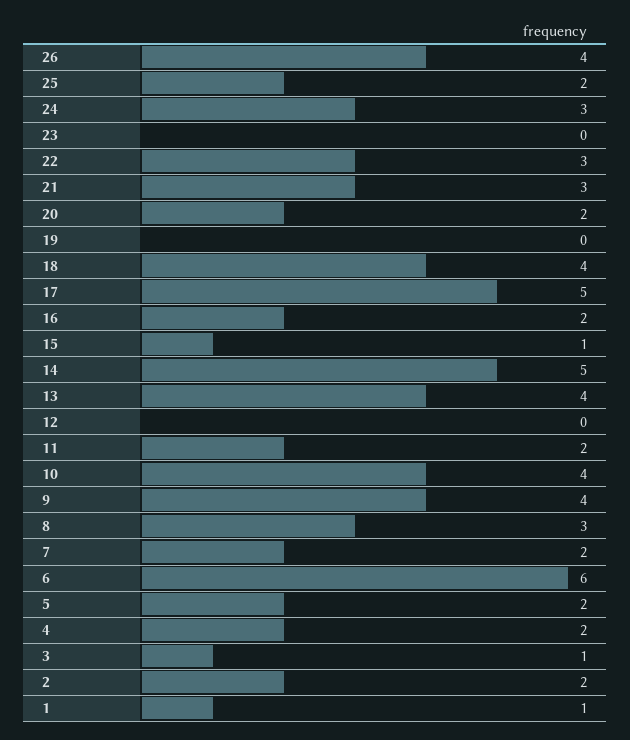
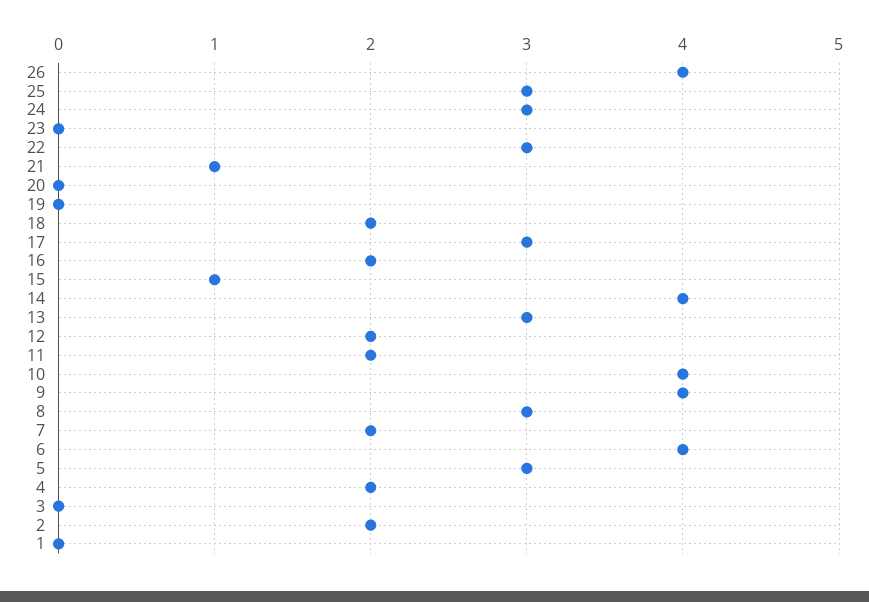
  {
    "26": 4,
-   "25": 2,
+   "25": 3,
    "24": 3,
    "23": 0,
    "22": 3,
-   "21": 3,
+   "21": 1,
-   "20": 2,
+   "20": 0,
    "19": 0,
-   "18": 4,
+   "18": 2,
-   "17": 5,
+   "17": 3,
    "16": 2,
    "15": 1,
-   "14": 5,
+   "14": 4,
-   "13": 4,
+   "13": 3,
-   "12": 0,
+   "12": 2,
    "11": 2,
    "10": 4,
    "9": 4,
    "8": 3,
    "7": 2,
-   "6": 6,
+   "6": 4,
-   "5": 2,
+   "5": 3,
    "4": 2,
-   "3": 1,
+   "3": 0,
    "2": 2,
-   "1": 1
+   "1": 0
  }

